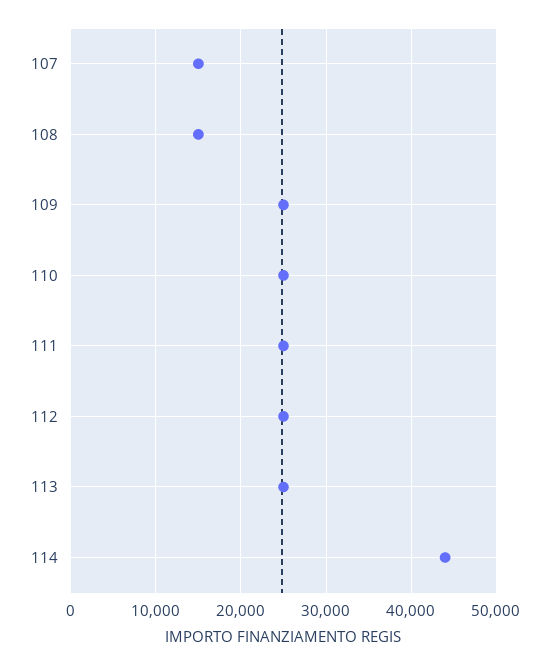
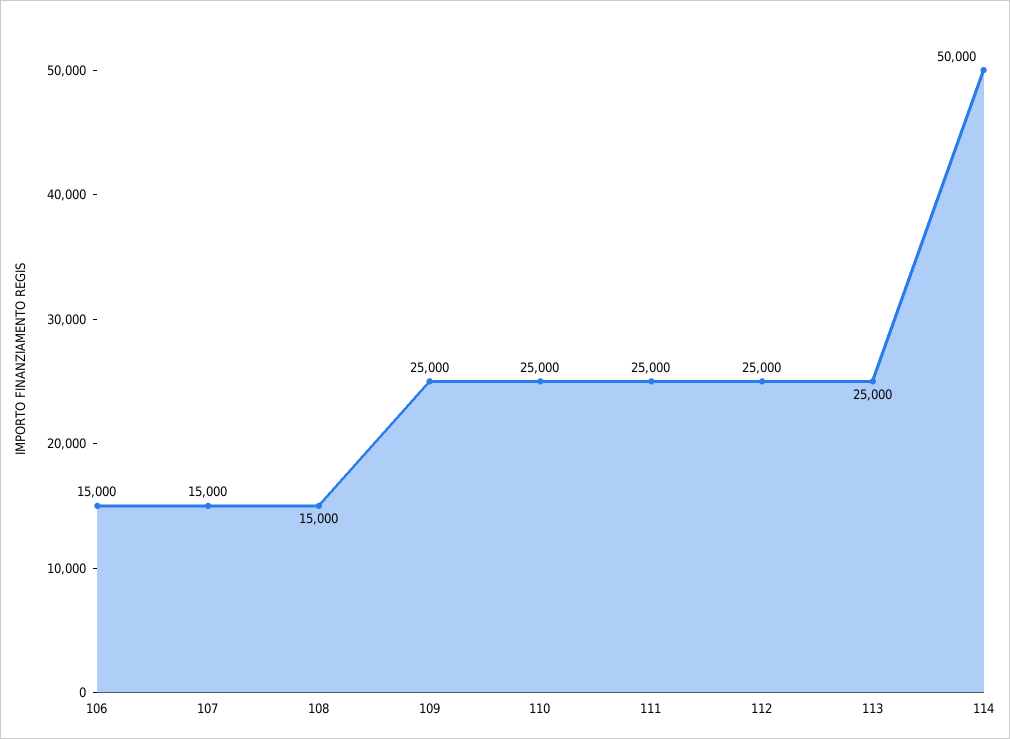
  {
    "107": 15000,
    "108": 15000,
    "109": 25000,
    "110": 25000,
    "111": 25000,
    "112": 25000,
    "113": 25000,
-   "114": 44000
+   "114": 50000,
+   "106": 15000
  }

